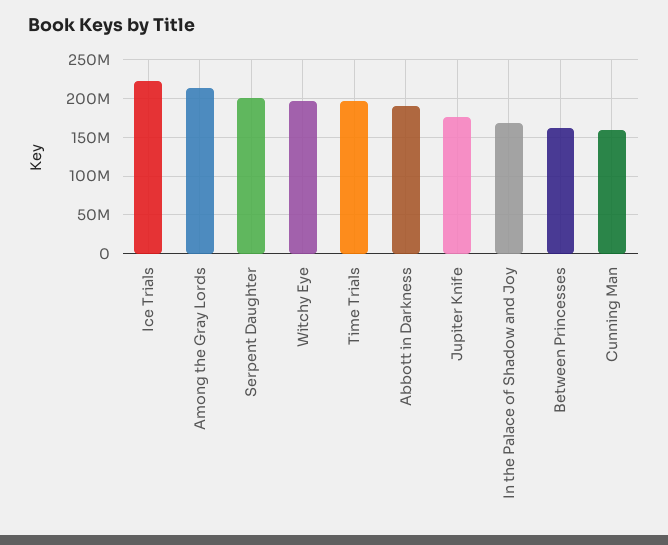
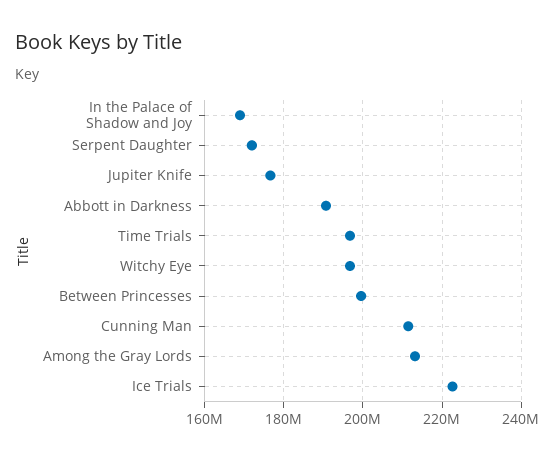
  {
    "Ice Trials": 222000000,
    "Among the Gray Lords": 214000000,
-   "Serpent Daughter": 200000000,
+   "Serpent Daughter": 172000000,
    "Witchy Eye": 196000000,
    "Time Trials": 196000000,
    "Abbott in Darkness": 190000000,
    "Jupiter Knife": 176000000,
    "In the Palace of Shadow and Joy": 168000000,
-   "Between Princesses": 160000000,
+   "Between Princesses": 200000000,
-   "Cunning Man": 160000000
+   "Cunning Man": 212000000
  }

